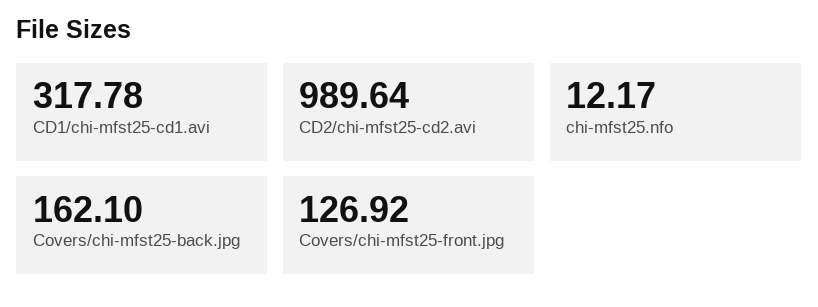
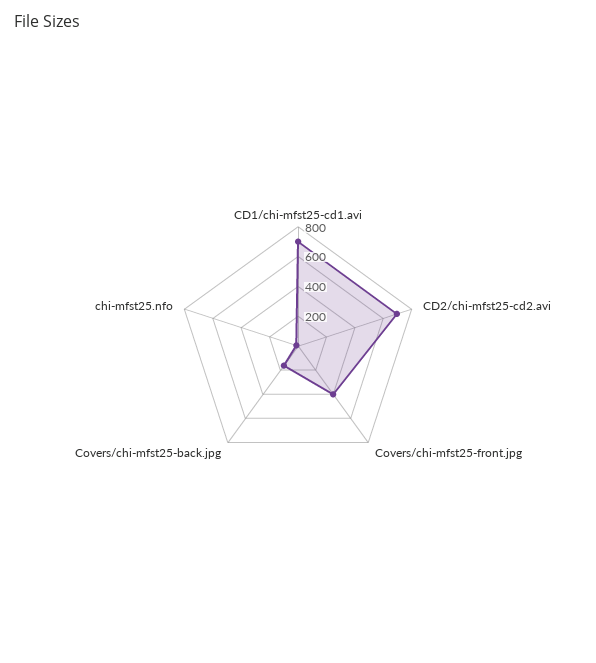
  {
-   "CD1/chi-mfst25-cd1.avi": 317.78,
+   "CD1/chi-mfst25-cd1.avi": 700,
-   "CD2/chi-mfst25-cd2.avi": 989.64,
+   "CD2/chi-mfst25-cd2.avi": 700,
    "chi-mfst25.nfo": 12.17,
    "Covers/chi-mfst25-back.jpg": 162.1,
-   "Covers/chi-mfst25-front.jpg": 126.92
+   "Covers/chi-mfst25-front.jpg": 400
  }

